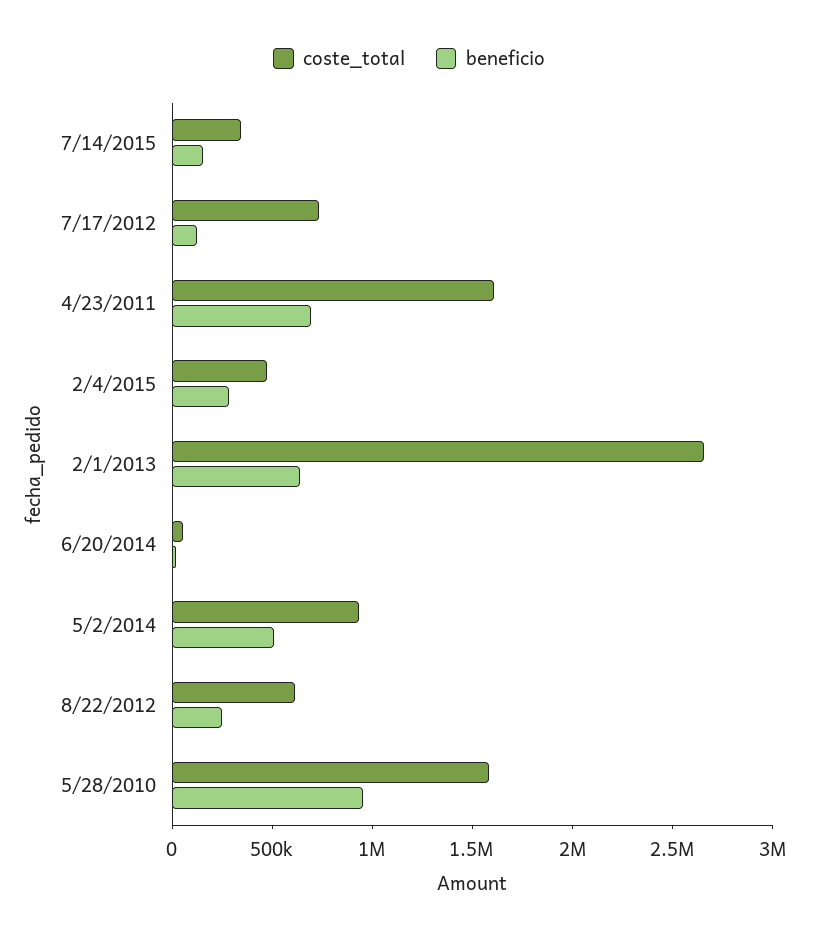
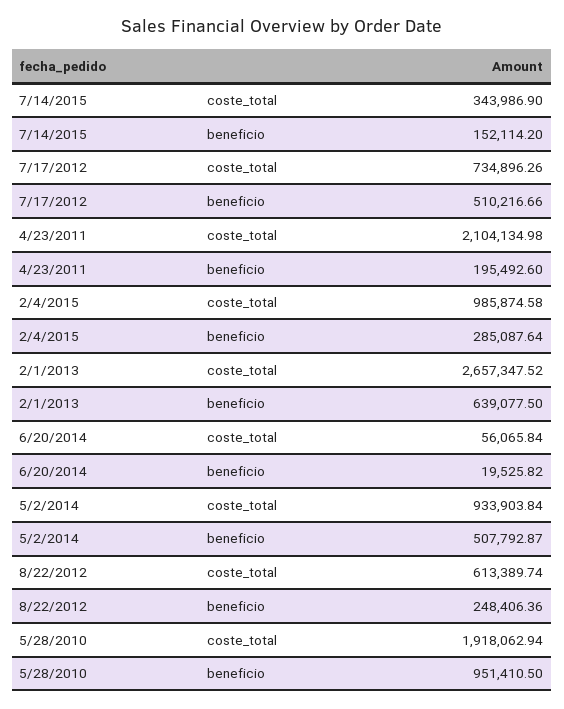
  {
    "coste_total": {
      "7/14/2015": 343986.9,
      "7/17/2012": 734896.26,
-     "4/23/2011": 1600000,
+     "4/23/2011": 2104134.98,
-     "2/4/2015": 500000,
+     "2/4/2015": 985874.58,
      "2/1/2013": 2657347.52,
      "6/20/2014": 56065.84,
      "5/2/2014": 933903.84,
      "8/22/2012": 613389.74,
-     "5/28/2010": 1600000
+     "5/28/2010": 1918062.94
    },
    "beneficio": {
      "7/14/2015": 152114.2,
-     "7/17/2012": 100000,
+     "7/17/2012": 510216.66,
-     "4/23/2011": 700000,
+     "4/23/2011": 195492.6,
      "2/4/2015": 285087.64,
      "2/1/2013": 639077.5,
      "6/20/2014": 19525.82,
      "5/2/2014": 507792.87,
      "8/22/2012": 248406.36,
      "5/28/2010": 951410.5
    }
  }

